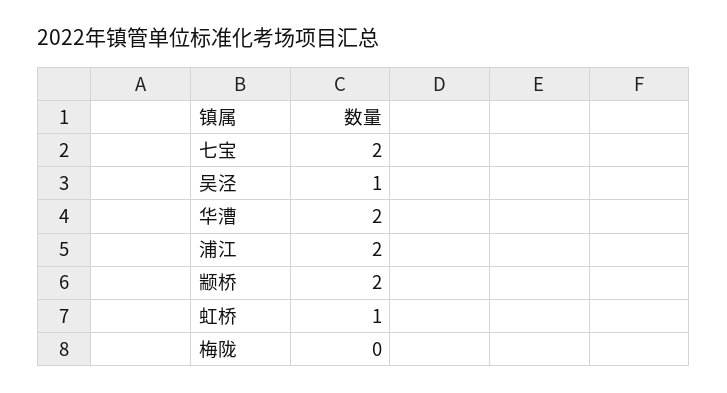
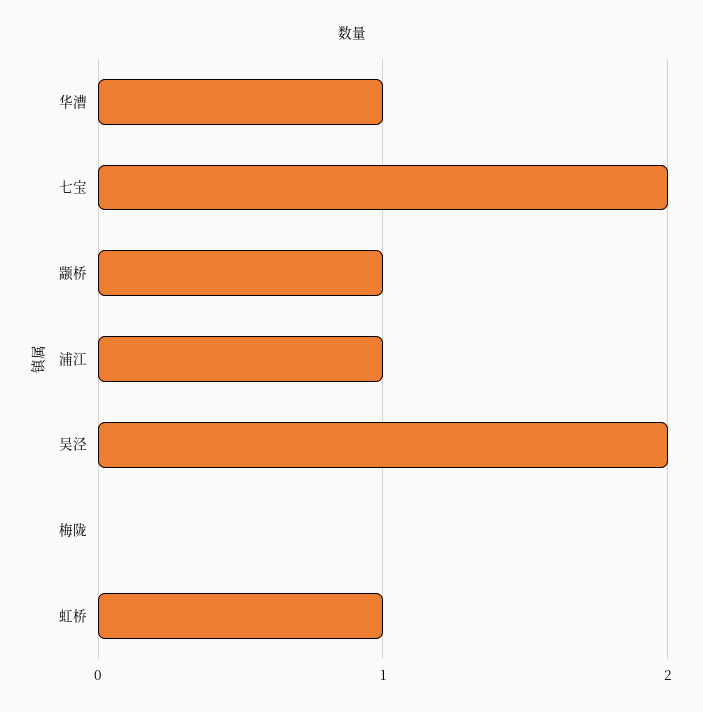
  {
    "七宝": 2,
-   "吴泾": 1,
+   "吴泾": 2,
-   "华漕": 2,
+   "华漕": 1,
-   "浦江": 2,
+   "浦江": 1,
-   "颛桥": 2,
+   "颛桥": 1,
    "虹桥": 1,
    "梅陇": 0
  }

